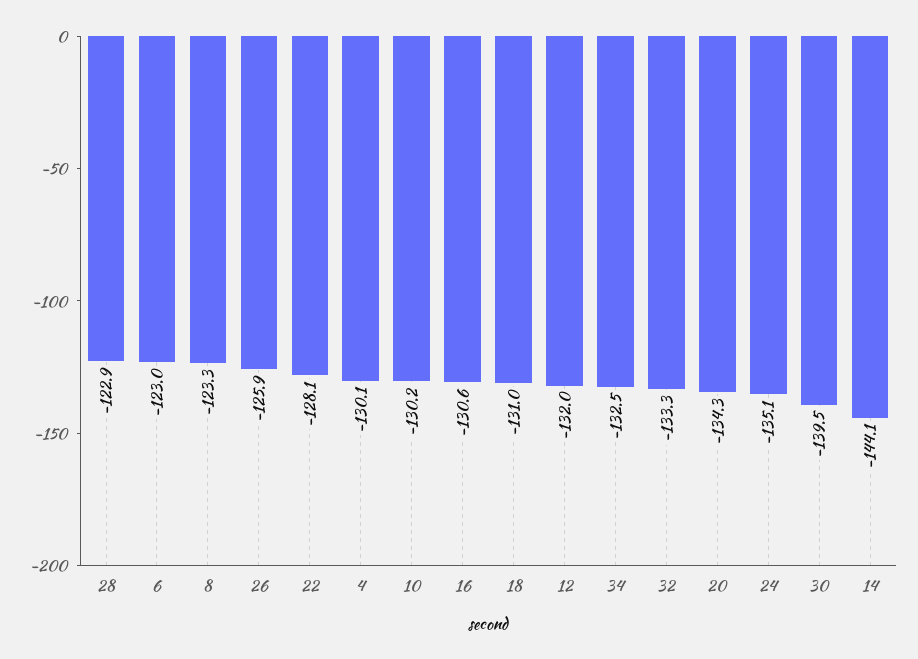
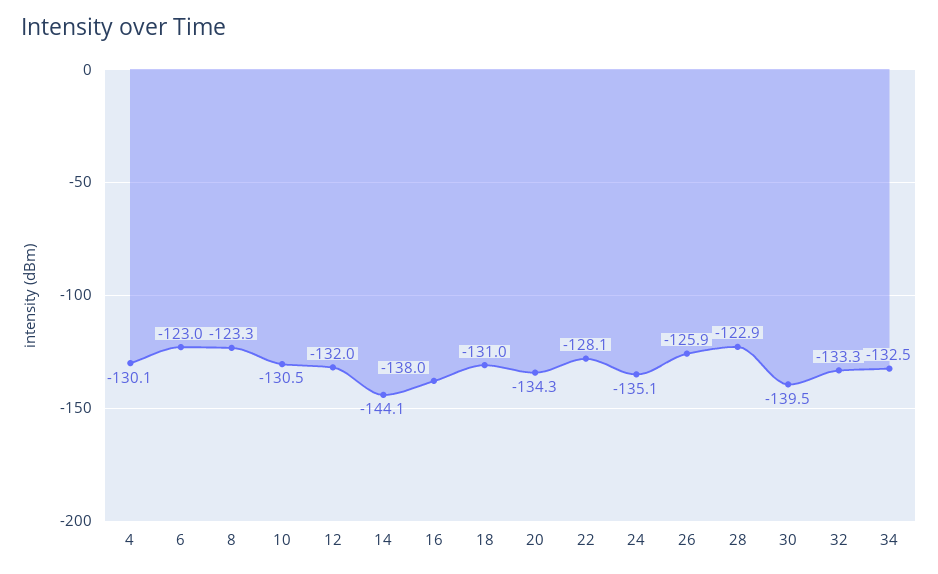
  {
    "28": -122.9,
    "6": -123,
    "8": -123.3,
    "26": -125.9,
    "22": -128.1,
    "4": -130.1,
-   "10": -130.2,
+   "10": -130.5,
-   "16": -130.6,
+   "16": -138,
    "18": -131,
    "12": -132,
    "34": -132.5,
    "32": -133.3,
    "20": -134.3,
    "24": -135.1,
    "30": -139.5,
    "14": -144.1
  }

